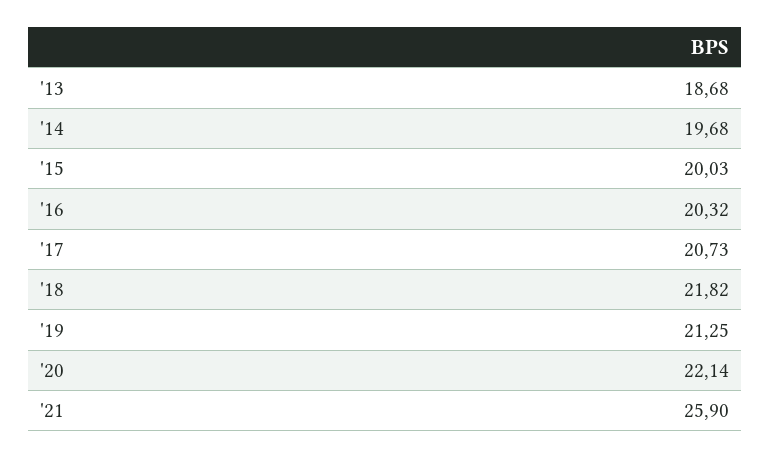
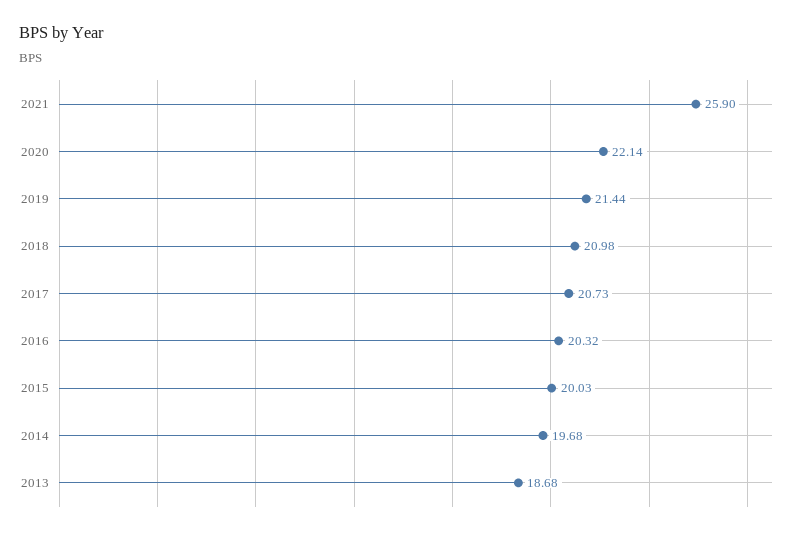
  {
    "'13": 18.68,
    "'14": 19.68,
    "'15": 20.03,
    "'16": 20.32,
    "'17": 20.73,
-   "'18": 21.82,
+   "'18": 20.98,
-   "'19": 21.25,
+   "'19": 21.44,
    "'20": 22.14,
    "'21": 25.9
  }

